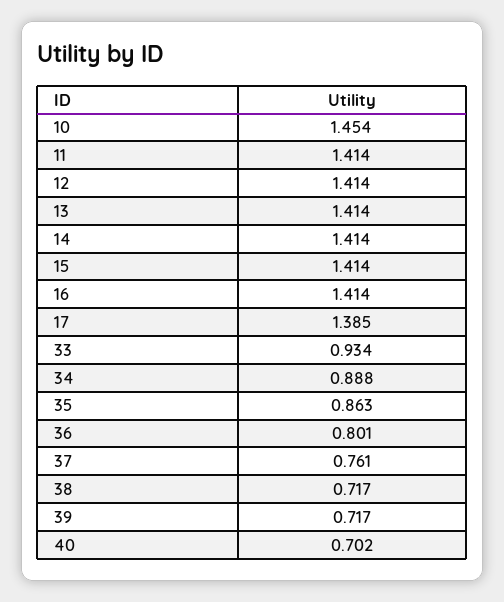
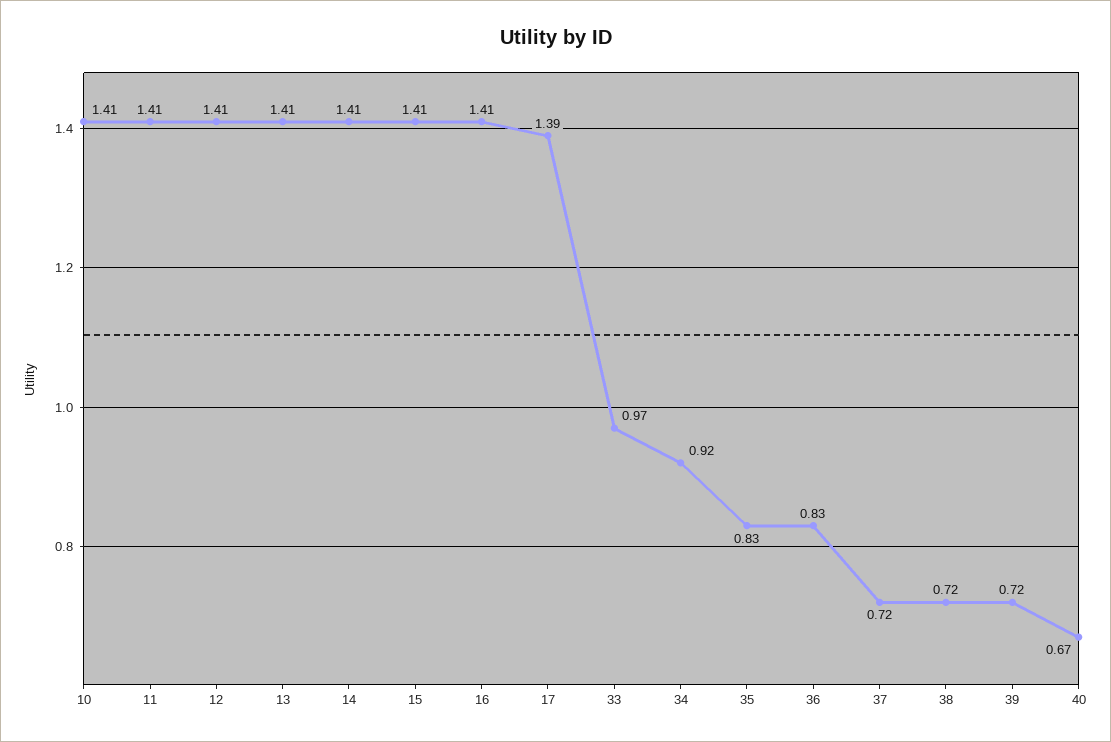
  {
-   "10": 1.454,
+   "10": 1.41,
    "11": 1.414,
    "12": 1.414,
    "13": 1.414,
    "14": 1.414,
    "15": 1.414,
    "16": 1.414,
    "17": 1.385,
-   "33": 0.934,
+   "33": 0.97,
-   "34": 0.888,
+   "34": 0.92,
-   "35": 0.863,
+   "35": 0.83,
-   "36": 0.801,
+   "36": 0.83,
-   "37": 0.761,
+   "37": 0.72,
    "38": 0.717,
    "39": 0.717,
-   "40": 0.702
+   "40": 0.67
  }

